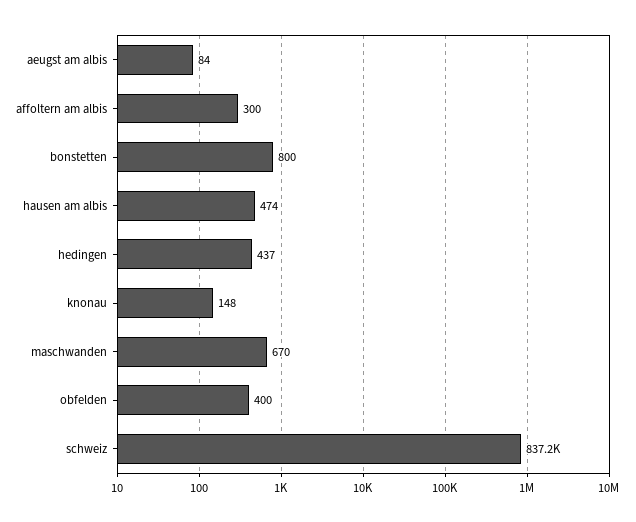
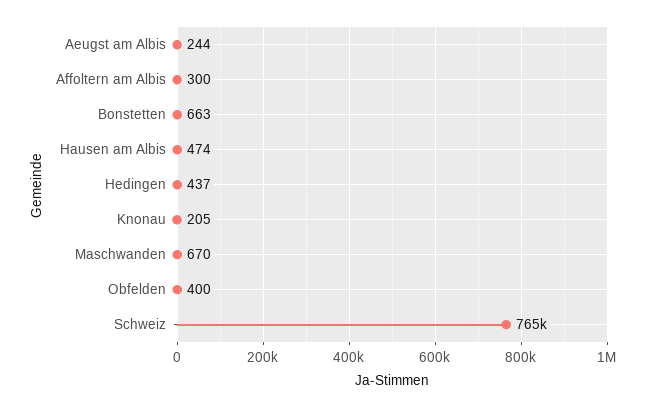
  {
-   "aeugst am albis": 84,
+   "aeugst am albis": 244,
    "affoltern am albis": 300,
-   "bonstetten": 800,
+   "bonstetten": 663,
    "hausen am albis": 474,
    "hedingen": 437,
-   "knonau": 148,
+   "knonau": 205,
    "maschwanden": 670,
    "obfelden": 400,
-   "schweiz": 837200
+   "schweiz": 765000
  }

